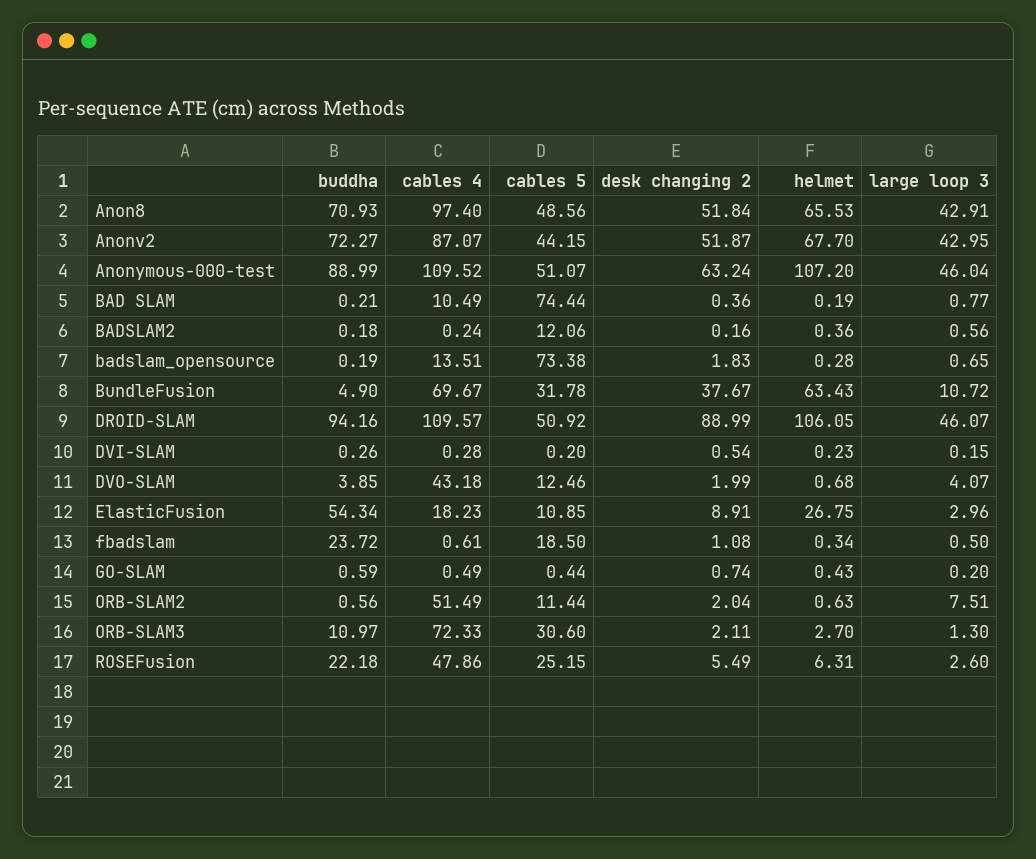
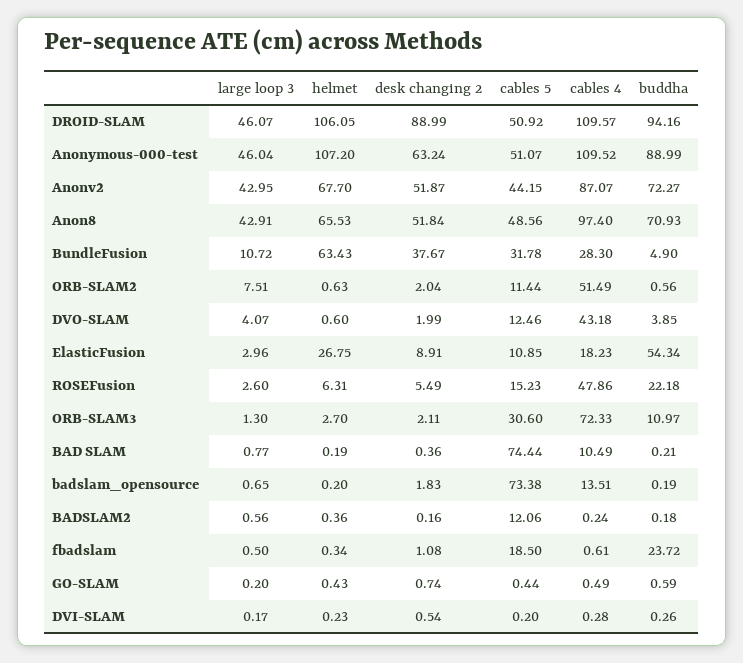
  {
    "buddha": {
      "Anon8": 70.93,
      "Anonv2": 72.27,
      "Anonymous-000-test": 88.99,
      "BAD SLAM": 0.21,
      "BADSLAM2": 0.18,
      "badslam_opensource": 0.19,
      "BundleFusion": 4.9,
      "DROID-SLAM": 94.16,
      "DVI-SLAM": 0.26,
      "DVO-SLAM": 3.85,
      "ElasticFusion": 54.34,
      "fbadslam": 23.72,
      "GO-SLAM": 0.59,
      "ORB-SLAM2": 0.56,
      "ORB-SLAM3": 10.97,
      "ROSEFusion": 22.18
    },
    "cables 4": {
      "Anon8": 97.4,
      "Anonv2": 87.07,
      "Anonymous-000-test": 109.52,
      "BAD SLAM": 10.49,
      "BADSLAM2": 0.24,
      "badslam_opensource": 13.51,
-     "BundleFusion": 69.67,
+     "BundleFusion": 28.3,
      "DROID-SLAM": 109.57,
      "DVI-SLAM": 0.28,
      "DVO-SLAM": 43.18,
      "ElasticFusion": 18.23,
      "fbadslam": 0.61,
      "GO-SLAM": 0.49,
      "ORB-SLAM2": 51.49,
      "ORB-SLAM3": 72.33,
      "ROSEFusion": 47.86
    },
    "cables 5": {
      "Anon8": 48.56,
      "Anonv2": 44.15,
      "Anonymous-000-test": 51.07,
      "BAD SLAM": 74.44,
      "BADSLAM2": 12.06,
      "badslam_opensource": 73.38,
      "BundleFusion": 31.78,
      "DROID-SLAM": 50.92,
      "DVI-SLAM": 0.2,
      "DVO-SLAM": 12.46,
      "ElasticFusion": 10.85,
      "fbadslam": 18.5,
      "GO-SLAM": 0.44,
      "ORB-SLAM2": 11.44,
      "ORB-SLAM3": 30.6,
-     "ROSEFusion": 25.15
+     "ROSEFusion": 15.23
    },
    "desk changing 2": {
      "Anon8": 51.84,
      "Anonv2": 51.87,
      "Anonymous-000-test": 63.24,
      "BAD SLAM": 0.36,
      "BADSLAM2": 0.16,
      "badslam_opensource": 1.83,
      "BundleFusion": 37.67,
      "DROID-SLAM": 88.99,
      "DVI-SLAM": 0.54,
      "DVO-SLAM": 1.99,
      "ElasticFusion": 8.91,
      "fbadslam": 1.08,
      "GO-SLAM": 0.74,
      "ORB-SLAM2": 2.04,
      "ORB-SLAM3": 2.11,
      "ROSEFusion": 5.49
    },
    "helmet": {
      "Anon8": 65.53,
      "Anonv2": 67.7,
      "Anonymous-000-test": 107.2,
      "BAD SLAM": 0.19,
      "BADSLAM2": 0.36,
-     "badslam_opensource": 0.28,
+     "badslam_opensource": 0.2,
      "BundleFusion": 63.43,
      "DROID-SLAM": 106.05,
      "DVI-SLAM": 0.23,
-     "DVO-SLAM": 0.68,
+     "DVO-SLAM": 0.6,
      "ElasticFusion": 26.75,
      "fbadslam": 0.34,
      "GO-SLAM": 0.43,
      "ORB-SLAM2": 0.63,
      "ORB-SLAM3": 2.7,
      "ROSEFusion": 6.31
    },
    "large loop 3": {
      "Anon8": 42.91,
      "Anonv2": 42.95,
      "Anonymous-000-test": 46.04,
      "BAD SLAM": 0.77,
      "BADSLAM2": 0.56,
      "badslam_opensource": 0.65,
      "BundleFusion": 10.72,
      "DROID-SLAM": 46.07,
-     "DVI-SLAM": 0.15,
+     "DVI-SLAM": 0.17,
      "DVO-SLAM": 4.07,
      "ElasticFusion": 2.96,
      "fbadslam": 0.5,
      "GO-SLAM": 0.2,
      "ORB-SLAM2": 7.51,
      "ORB-SLAM3": 1.3,
      "ROSEFusion": 2.6
    }
  }

